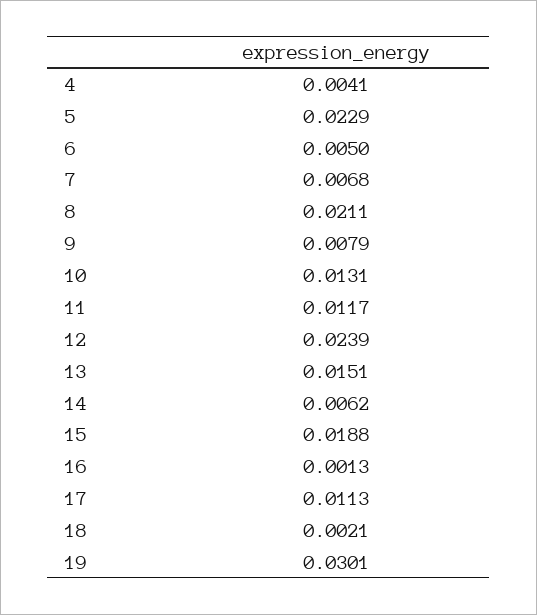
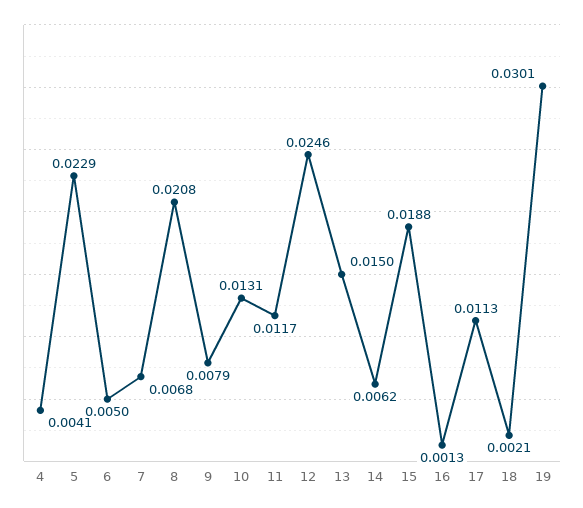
  {
    "4": 0.0041,
    "5": 0.0229,
    "6": 0.005,
    "7": 0.0068,
-   "8": 0.0211,
+   "8": 0.0208,
    "9": 0.0079,
    "10": 0.0131,
    "11": 0.0117,
-   "12": 0.0239,
+   "12": 0.0246,
-   "13": 0.0151,
+   "13": 0.015,
    "14": 0.0062,
    "15": 0.0188,
    "16": 0.0013,
    "17": 0.0113,
    "18": 0.0021,
    "19": 0.0301
  }

